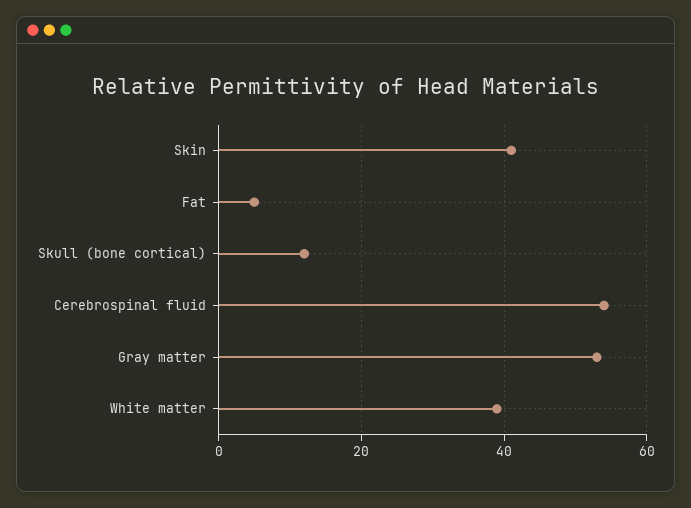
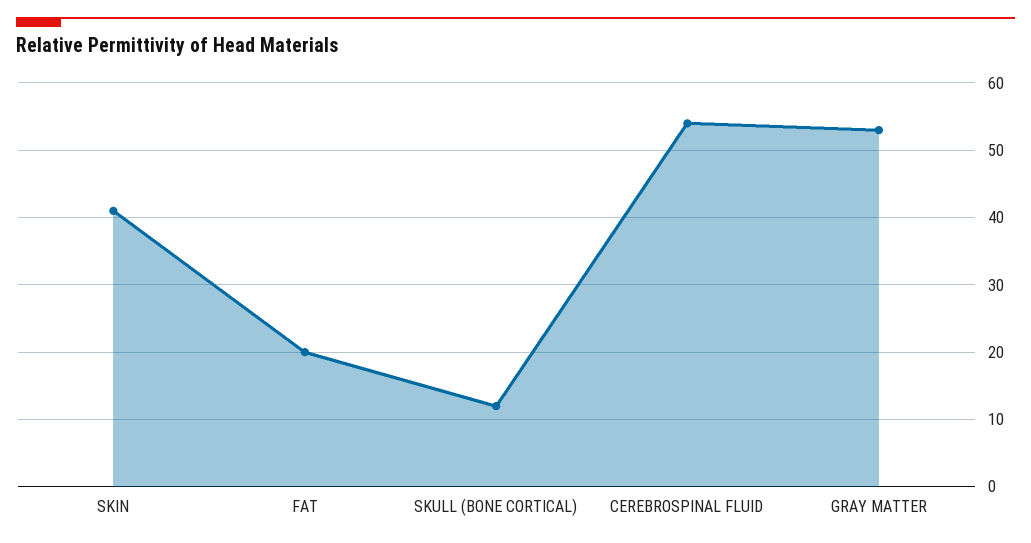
  {
    "Skin": 41,
-   "Fat": 5,
+   "Fat": 20,
    "Skull (bone cortical)": 12,
    "Cerebrospinal fluid": 54,
-   "Gray matter": 53,
+   "Gray matter": 53
-   "White matter": 40
  }

